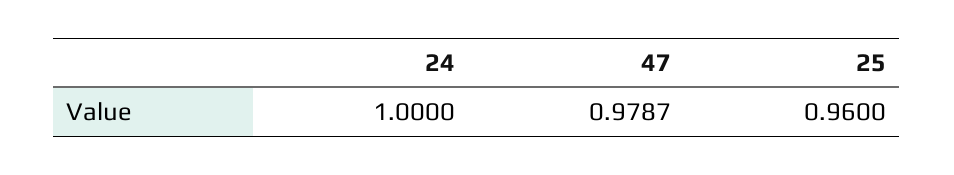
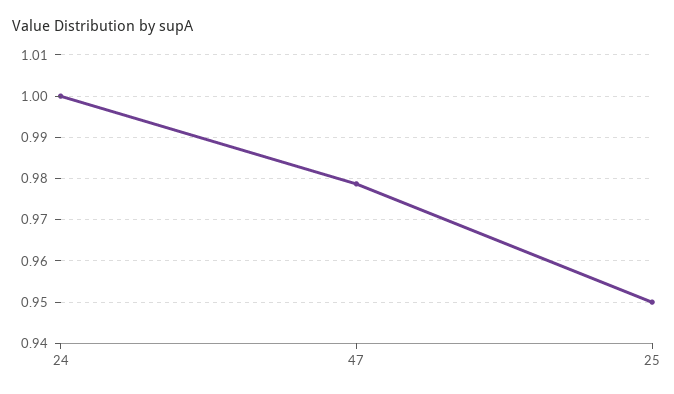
  {
    "24": 1,
    "47": 0.9787,
-   "25": 0.96
+   "25": 0.95
  }

